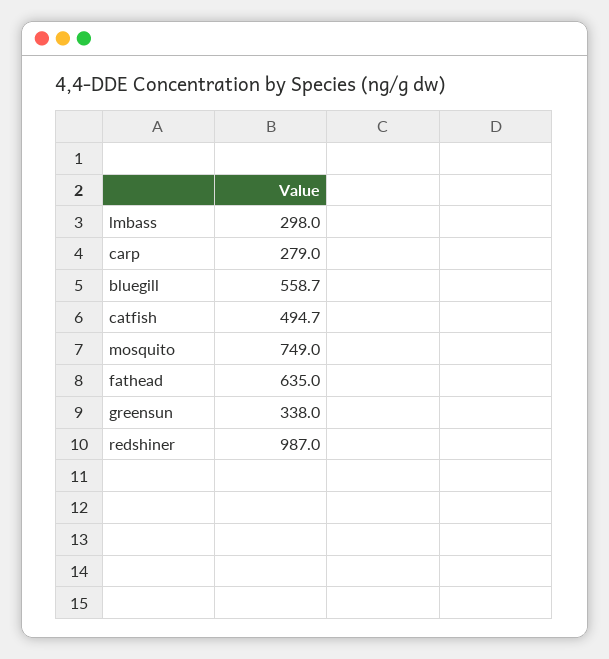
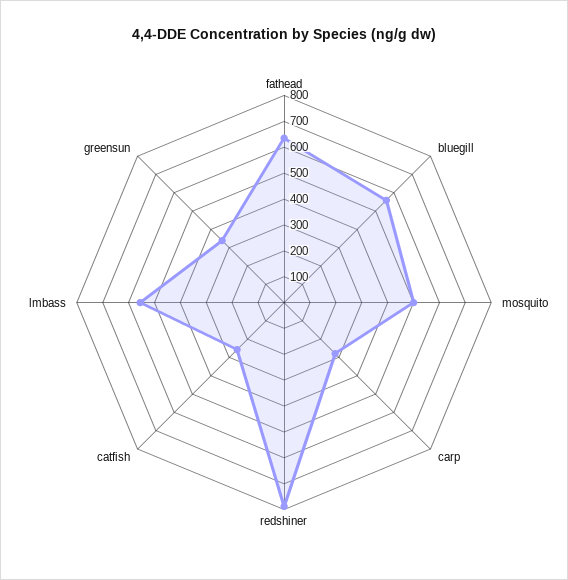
  {
-   "lmbass": 298,
+   "lmbass": 550,
    "carp": 279,
    "bluegill": 558.7,
-   "catfish": 494.7,
+   "catfish": 250,
-   "mosquito": 749,
+   "mosquito": 500,
    "fathead": 635,
    "greensun": 338,
-   "redshiner": 987
+   "redshiner": 800
  }

